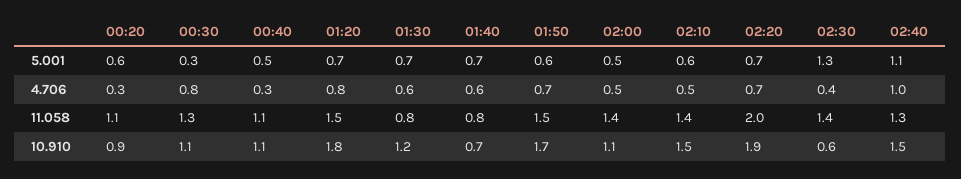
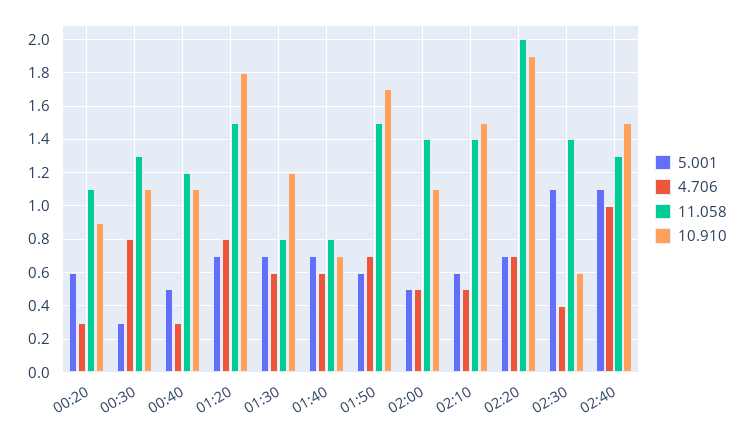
  {
    "5.001": {
      "00:20": 0.6,
      "00:30": 0.3,
      "00:40": 0.5,
      "01:20": 0.7,
      "01:30": 0.7,
      "01:40": 0.7,
      "01:50": 0.6,
      "02:00": 0.5,
      "02:10": 0.6,
      "02:20": 0.7,
-     "02:30": 1.3,
+     "02:30": 1.1,
      "02:40": 1.1
    },
    "4.706": {
      "00:20": 0.3,
      "00:30": 0.8,
      "00:40": 0.3,
      "01:20": 0.8,
      "01:30": 0.6,
      "01:40": 0.6,
      "01:50": 0.7,
      "02:00": 0.5,
      "02:10": 0.5,
      "02:20": 0.7,
      "02:30": 0.4,
      "02:40": 1
    },
    "11.058": {
      "00:20": 1.1,
      "00:30": 1.3,
-     "00:40": 1.1,
+     "00:40": 1.2,
      "01:20": 1.5,
      "01:30": 0.8,
      "01:40": 0.8,
      "01:50": 1.5,
      "02:00": 1.4,
      "02:10": 1.4,
      "02:20": 2,
      "02:30": 1.4,
      "02:40": 1.3
    },
    "10.910": {
      "00:20": 0.9,
      "00:30": 1.1,
      "00:40": 1.1,
      "01:20": 1.8,
      "01:30": 1.2,
      "01:40": 0.7,
      "01:50": 1.7,
      "02:00": 1.1,
      "02:10": 1.5,
      "02:20": 1.9,
      "02:30": 0.6,
      "02:40": 1.5
    }
  }

